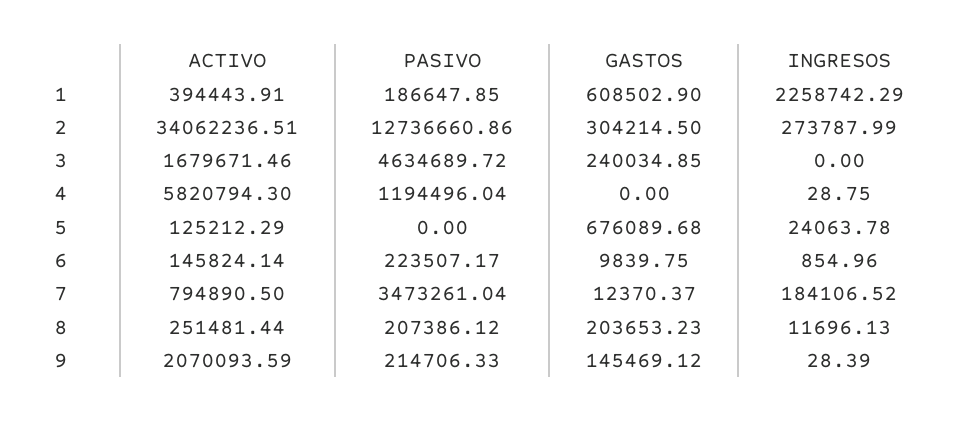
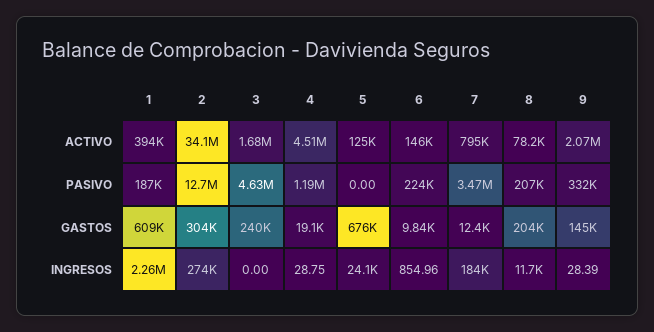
  {
    "ACTIVO": {
      "1": 394443.91,
      "2": 34062236.51,
      "3": 1679671.46,
-     "4": 5820794.3,
+     "4": 4510000,
      "5": 125212.29,
      "6": 145824.14,
      "7": 794890.5,
-     "8": 251481.44,
+     "8": 78200,
      "9": 2070093.59
    },
    "PASIVO": {
      "1": 186647.85,
      "2": 12736660.86,
      "3": 4634689.72,
      "4": 1194496.04,
      "5": 0,
      "6": 223507.17,
      "7": 3473261.04,
      "8": 207386.12,
-     "9": 214706.33
+     "9": 332000
    },
    "GASTOS": {
      "1": 608502.9,
      "2": 304214.5,
      "3": 240034.85,
-     "4": 0,
+     "4": 19100,
      "5": 676089.68,
      "6": 9839.75,
      "7": 12370.37,
      "8": 203653.23,
      "9": 145469.12
    },
    "INGRESOS": {
      "1": 2258742.29,
      "2": 273787.99,
      "3": 0,
      "4": 28.75,
      "5": 24063.78,
      "6": 854.96,
      "7": 184106.52,
      "8": 11696.13,
      "9": 28.39
    }
  }

